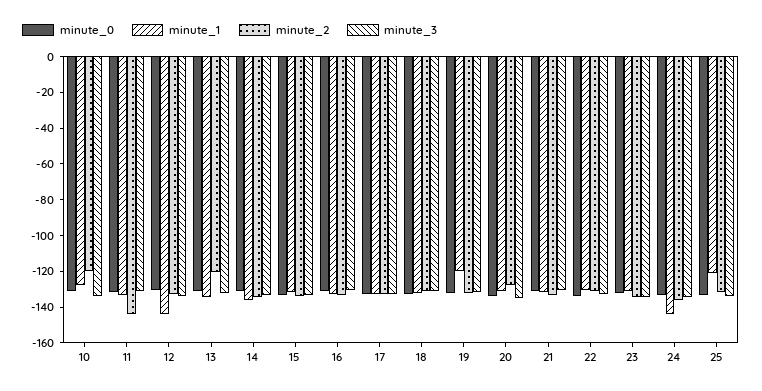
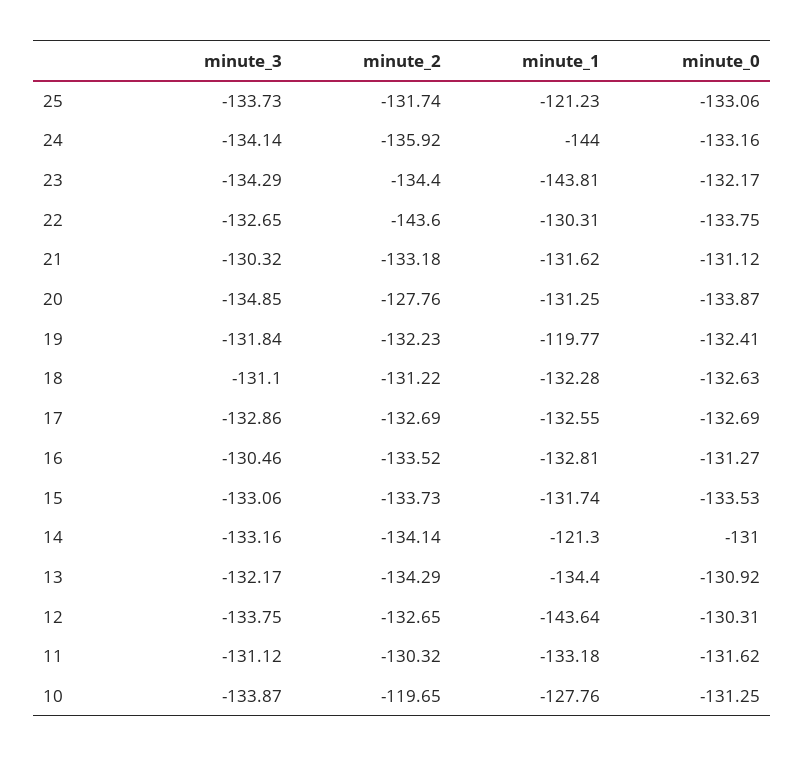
  {
    "minute_0": {
      "10": -131.25,
      "11": -131.62,
      "12": -130.31,
      "13": -130.92,
      "14": -131,
      "15": -133.53,
      "16": -131.27,
      "17": -132.69,
      "18": -132.63,
      "19": -132.41,
      "20": -133.87,
      "21": -131.12,
      "22": -133.75,
      "23": -132.17,
      "24": -133.16,
      "25": -133.06
    },
    "minute_1": {
      "10": -127.76,
      "11": -133.18,
      "12": -143.64,
      "13": -134.4,
-     "14": -135,
+     "14": -121.3,
      "15": -131.74,
      "16": -132.81,
      "17": -132.55,
      "18": -132.28,
      "19": -119.77,
      "20": -131.25,
      "21": -131.62,
      "22": -130.31,
-     "23": -130,
+     "23": -143.81,
      "24": -144,
      "25": -121.23
    },
    "minute_2": {
      "10": -119.65,
-     "11": -145,
+     "11": -130.32,
      "12": -132.65,
-     "13": -120,
+     "13": -134.29,
      "14": -134.14,
      "15": -133.73,
      "16": -133.52,
      "17": -132.69,
      "18": -131.22,
      "19": -132.23,
      "20": -127.76,
      "21": -133.18,
-     "22": -130,
+     "22": -143.6,
      "23": -134.4,
      "24": -135.92,
      "25": -131.74
    },
    "minute_3": {
      "10": -133.87,
      "11": -131.12,
      "12": -133.75,
      "13": -132.17,
      "14": -133.16,
      "15": -133.06,
      "16": -130.46,
      "17": -132.86,
      "18": -131.1,
      "19": -131.84,
      "20": -134.85,
      "21": -130.32,
      "22": -132.65,
      "23": -134.29,
      "24": -134.14,
      "25": -133.73
    }
  }

